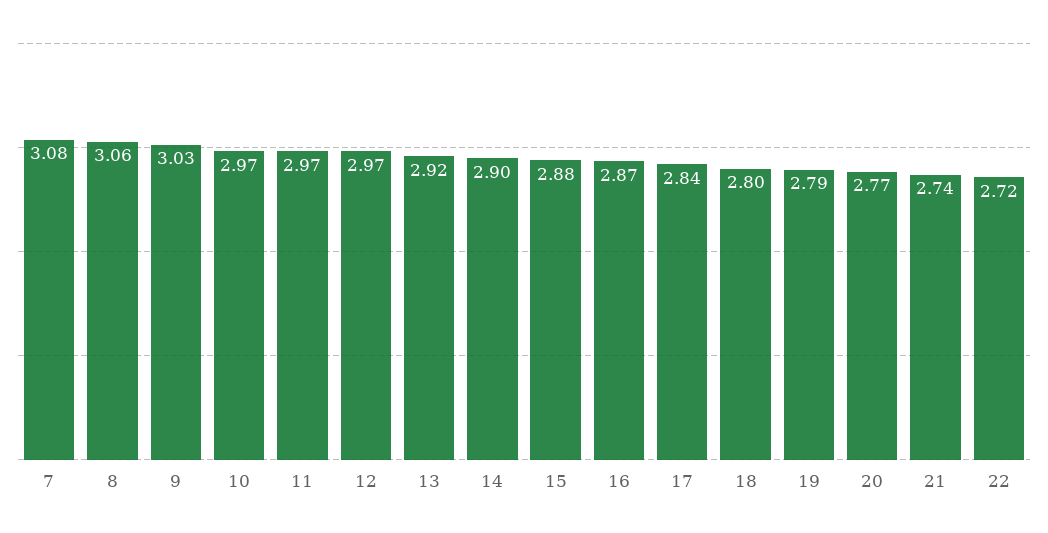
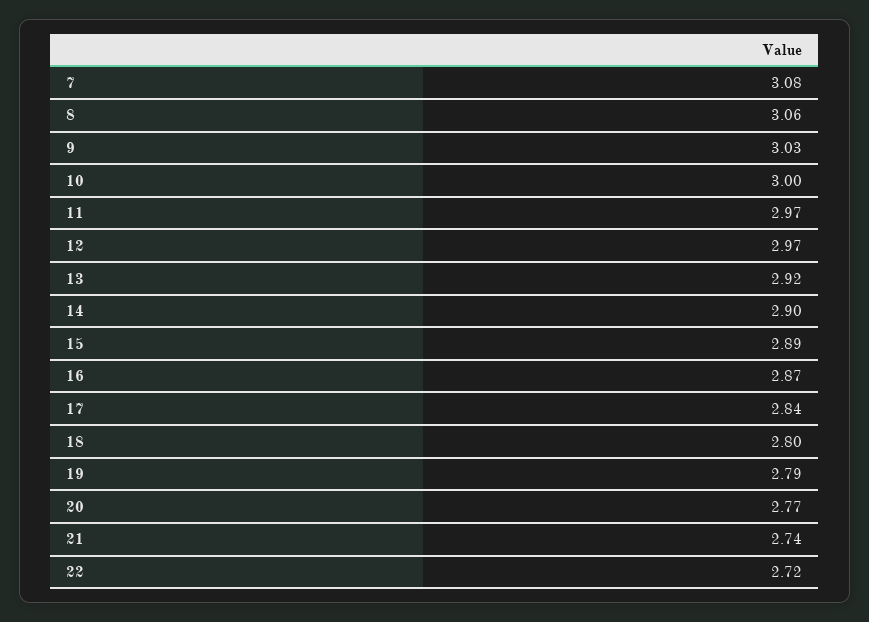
  {
    "7": 3.08,
    "8": 3.06,
    "9": 3.03,
-   "10": 2.97,
+   "10": 3,
    "11": 2.97,
    "12": 2.97,
    "13": 2.92,
    "14": 2.9,
-   "15": 2.88,
+   "15": 2.89,
    "16": 2.87,
    "17": 2.84,
    "18": 2.8,
    "19": 2.79,
    "20": 2.77,
    "21": 2.74,
    "22": 2.72
  }

